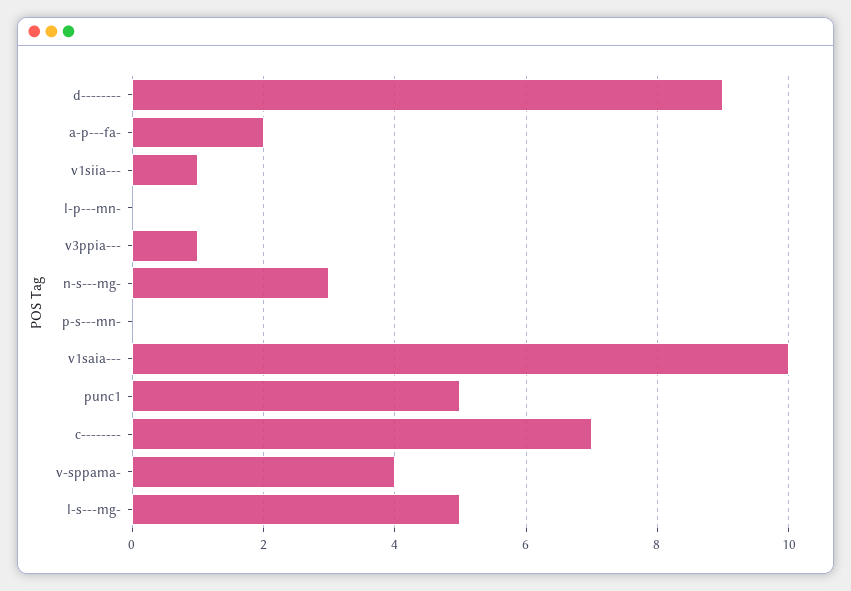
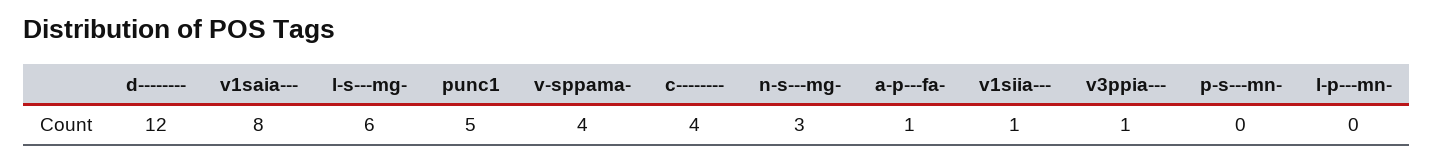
  {
-   "d--------": 9,
+   "d--------": 12,
-   "a-p---fa-": 2,
+   "a-p---fa-": 1,
    "v1siia---": 1,
    "l-p---mn-": 0,
    "v3ppia---": 1,
    "n-s---mg-": 3,
    "p-s---mn-": 0,
-   "v1saia---": 10,
+   "v1saia---": 8,
    "punc1": 5,
-   "c--------": 7,
+   "c--------": 4,
    "v-sppama-": 4,
-   "l-s---mg-": 5
+   "l-s---mg-": 6
  }

